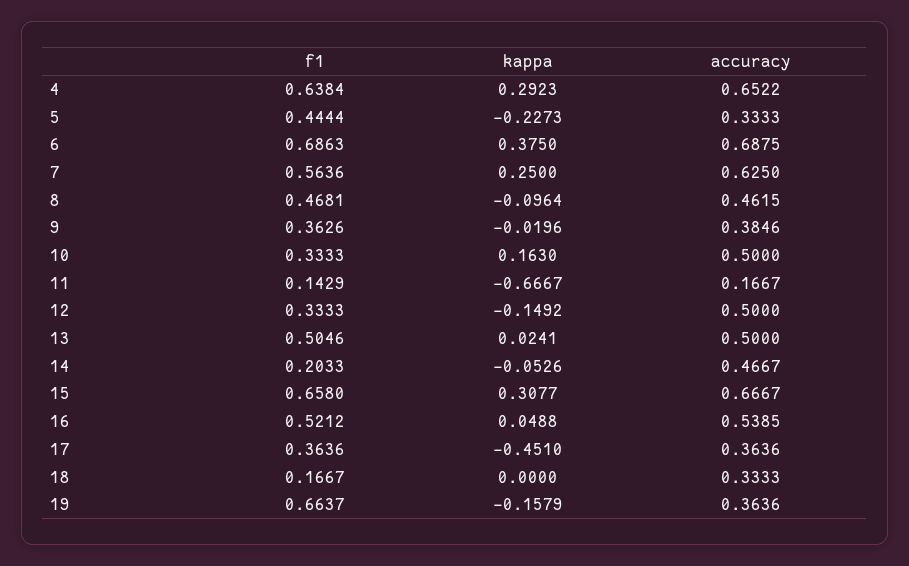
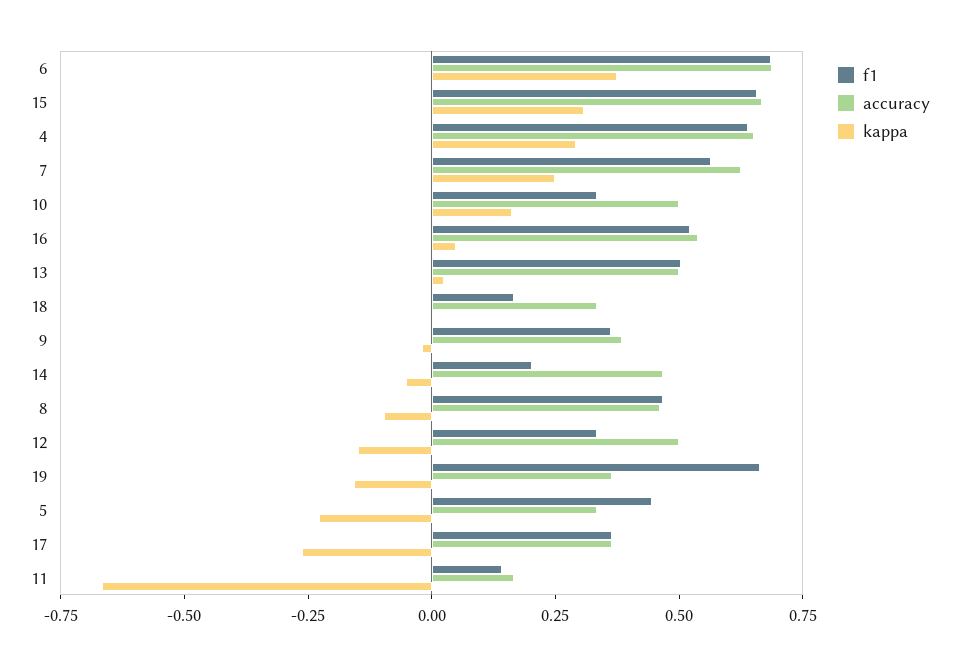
  {
    "f1": {
      "4": 0.6384,
      "5": 0.4444,
      "6": 0.6863,
      "7": 0.5636,
      "8": 0.4681,
      "9": 0.3626,
      "10": 0.3333,
      "11": 0.1429,
      "12": 0.3333,
      "13": 0.5046,
      "14": 0.2033,
      "15": 0.658,
      "16": 0.5212,
      "17": 0.3636,
      "18": 0.1667,
      "19": 0.6637
    },
    "kappa": {
      "4": 0.2923,
      "5": -0.2273,
      "6": 0.375,
      "7": 0.25,
      "8": -0.0964,
      "9": -0.0196,
      "10": 0.163,
      "11": -0.6667,
      "12": -0.1492,
      "13": 0.0241,
      "14": -0.0526,
      "15": 0.3077,
      "16": 0.0488,
-     "17": -0.451,
+     "17": -0.25,
      "18": 0,
      "19": -0.1579
    },
    "accuracy": {
      "4": 0.6522,
      "5": 0.3333,
      "6": 0.6875,
      "7": 0.625,
      "8": 0.4615,
      "9": 0.3846,
      "10": 0.5,
      "11": 0.1667,
      "12": 0.5,
      "13": 0.5,
      "14": 0.4667,
      "15": 0.6667,
      "16": 0.5385,
      "17": 0.3636,
      "18": 0.3333,
      "19": 0.3636
    }
  }

